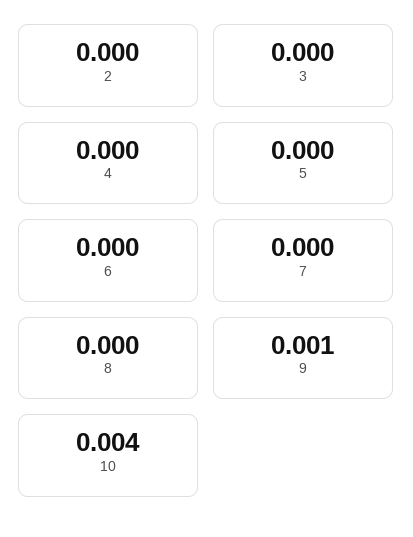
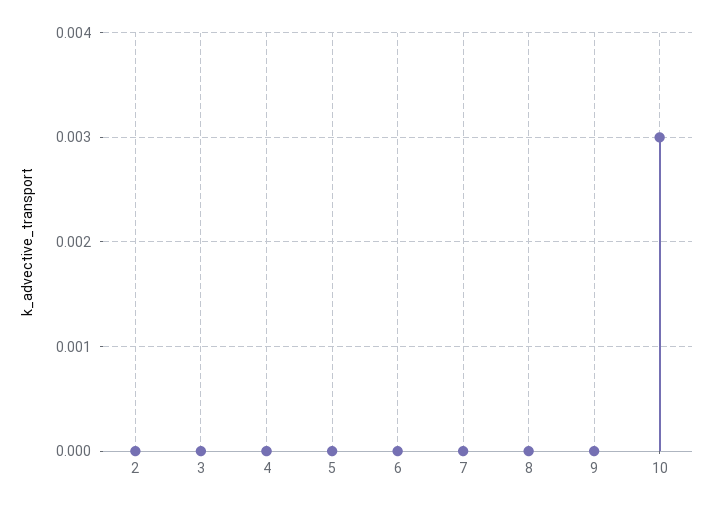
  {
    "2": 0,
    "3": 0,
    "4": 0,
    "5": 0,
    "6": 0,
    "7": 0,
    "8": 0,
-   "9": 0.001,
+   "9": 0,
-   "10": 0.004
+   "10": 0.003
  }

